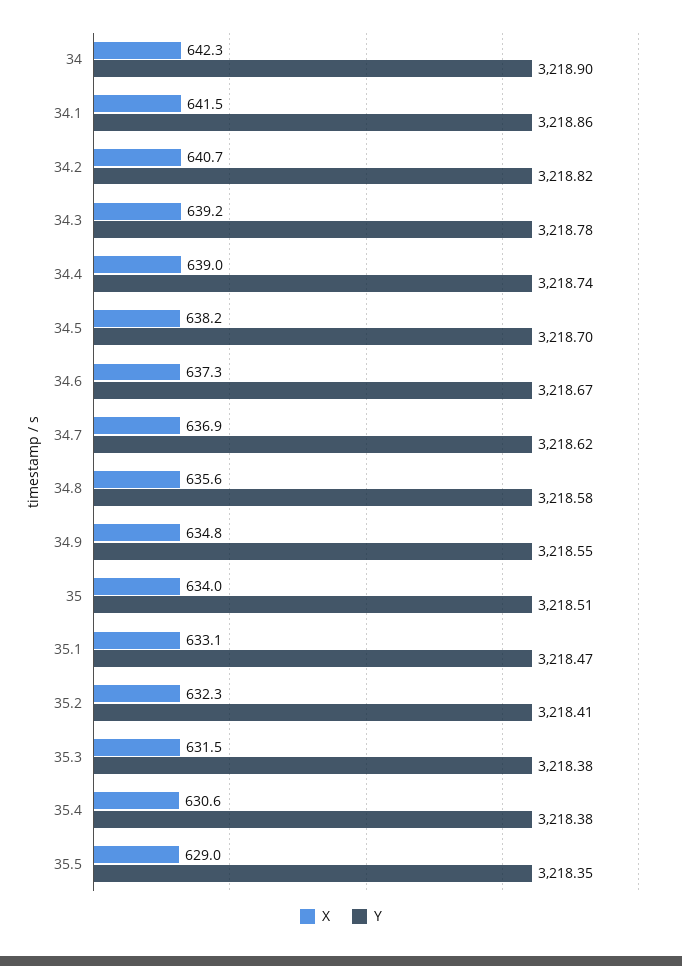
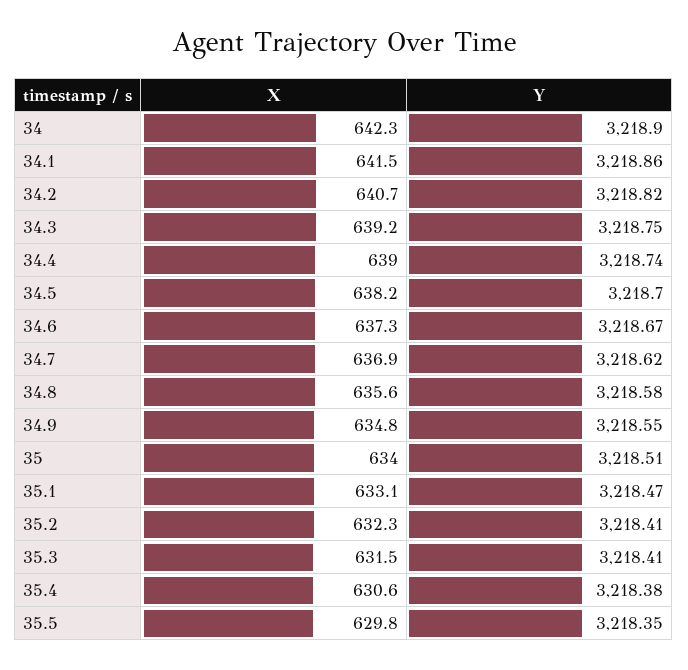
  {
    "X": {
      "34": 642.3,
      "34.1": 641.5,
      "34.2": 640.7,
      "34.3": 639.2,
      "34.4": 639,
      "34.5": 638.2,
      "34.6": 637.3,
      "34.7": 636.9,
      "34.8": 635.6,
      "34.9": 634.8,
      "35": 634,
      "35.1": 633.1,
      "35.2": 632.3,
      "35.3": 631.5,
      "35.4": 630.6,
-     "35.5": 629
+     "35.5": 629.8
    },
    "Y": {
      "34": 3218.9,
      "34.1": 3218.86,
      "34.2": 3218.82,
-     "34.3": 3218.78,
+     "34.3": 3218.75,
      "34.4": 3218.74,
      "34.5": 3218.7,
      "34.6": 3218.67,
      "34.7": 3218.62,
      "34.8": 3218.58,
      "34.9": 3218.55,
      "35": 3218.51,
      "35.1": 3218.47,
      "35.2": 3218.41,
-     "35.3": 3218.38,
+     "35.3": 3218.41,
      "35.4": 3218.38,
      "35.5": 3218.35
    }
  }

